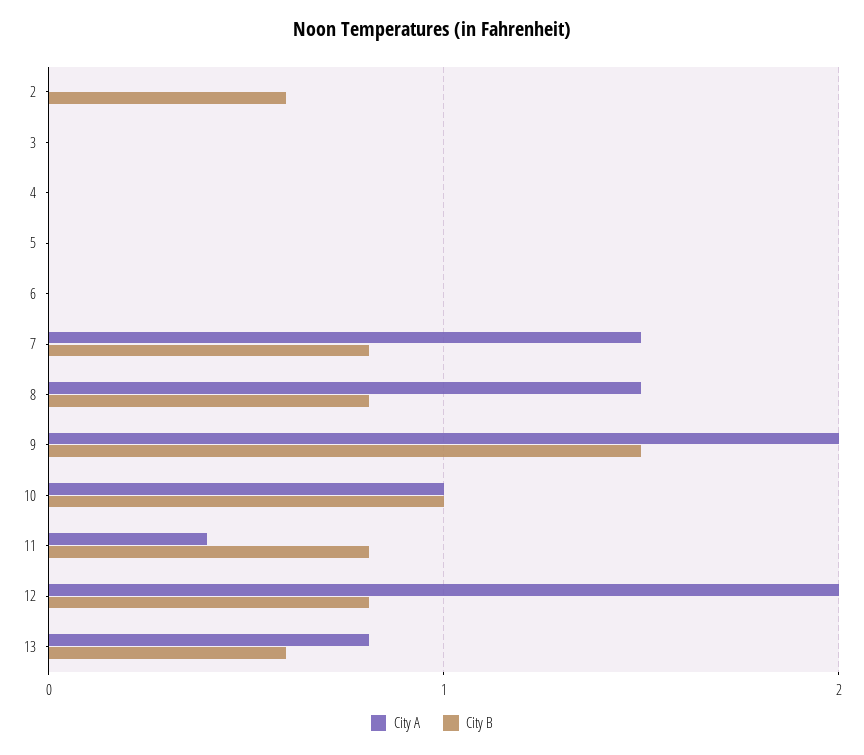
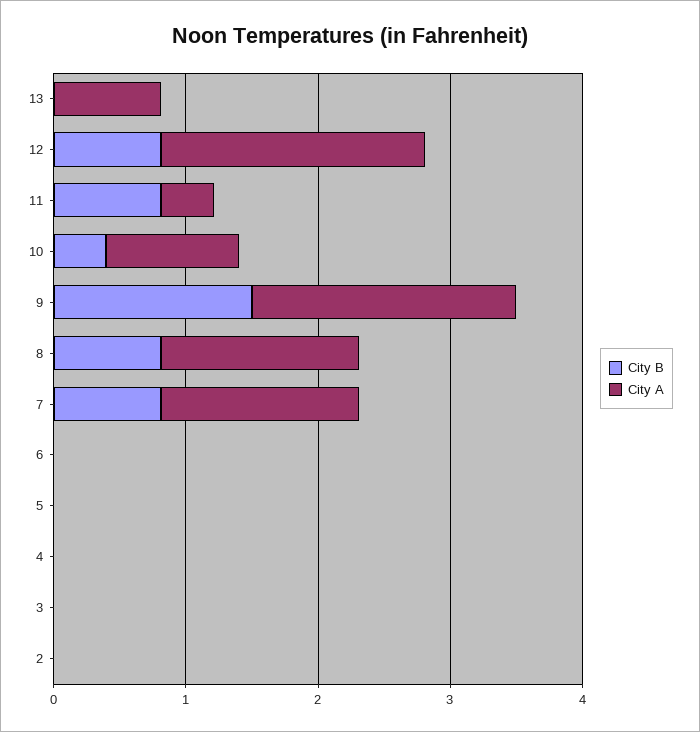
  {
    "City A": {
      "2": 0,
      "3": 0,
      "4": 0,
      "5": 0,
      "6": 0,
      "7": 1.5,
      "8": 1.5,
      "9": 2,
      "10": 1,
      "11": 0.4,
      "12": 2,
      "13": 0.8
    },
    "City B": {
-     "2": 0.6,
+     "2": 0,
      "3": 0,
      "4": 0,
      "5": 0,
      "6": 0,
      "7": 0.8,
      "8": 0.8,
      "9": 1.5,
-     "10": 1,
+     "10": 0.4,
      "11": 0.8,
      "12": 0.8,
-     "13": 0.6
+     "13": 0
    }
  }

